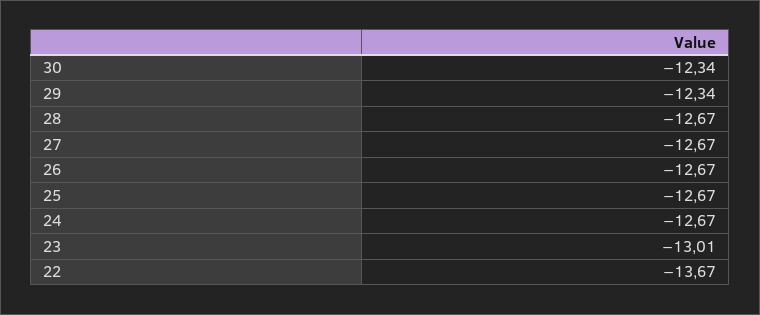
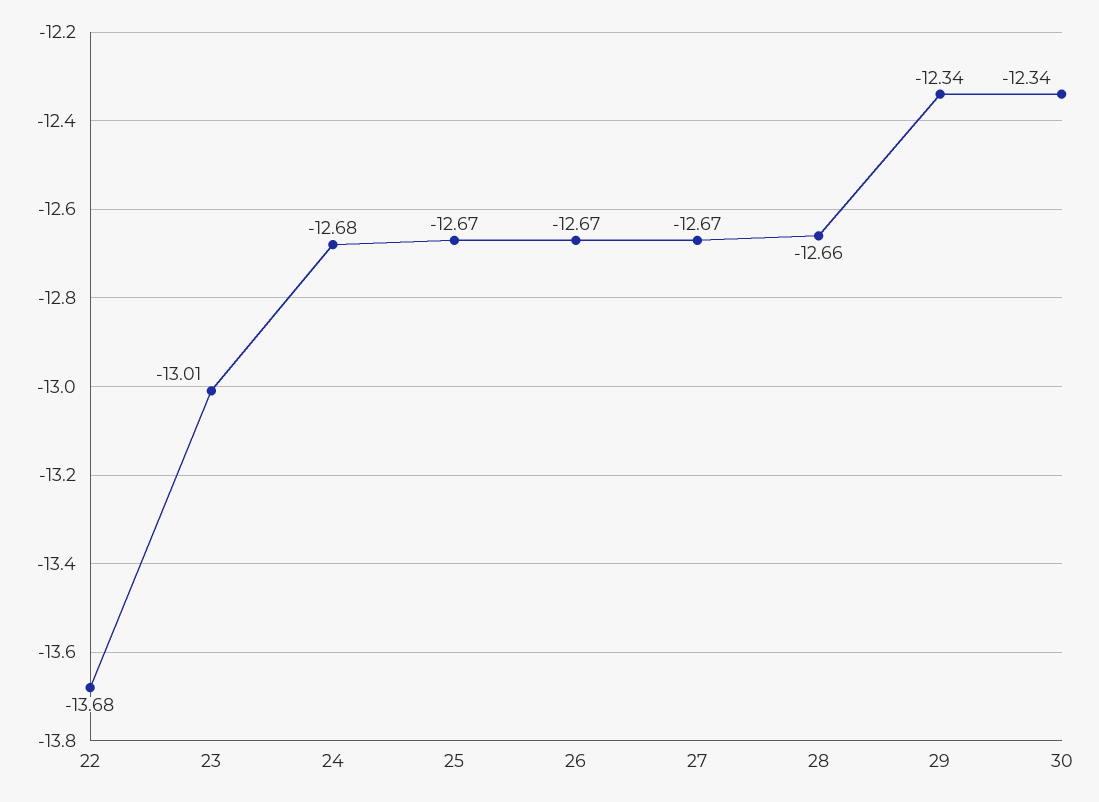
  {
    "30": -12.34,
    "29": -12.34,
-   "28": -12.67,
+   "28": -12.66,
    "27": -12.67,
    "26": -12.67,
    "25": -12.67,
-   "24": -12.67,
+   "24": -12.68,
    "23": -13.01,
-   "22": -13.67
+   "22": -13.68
  }

